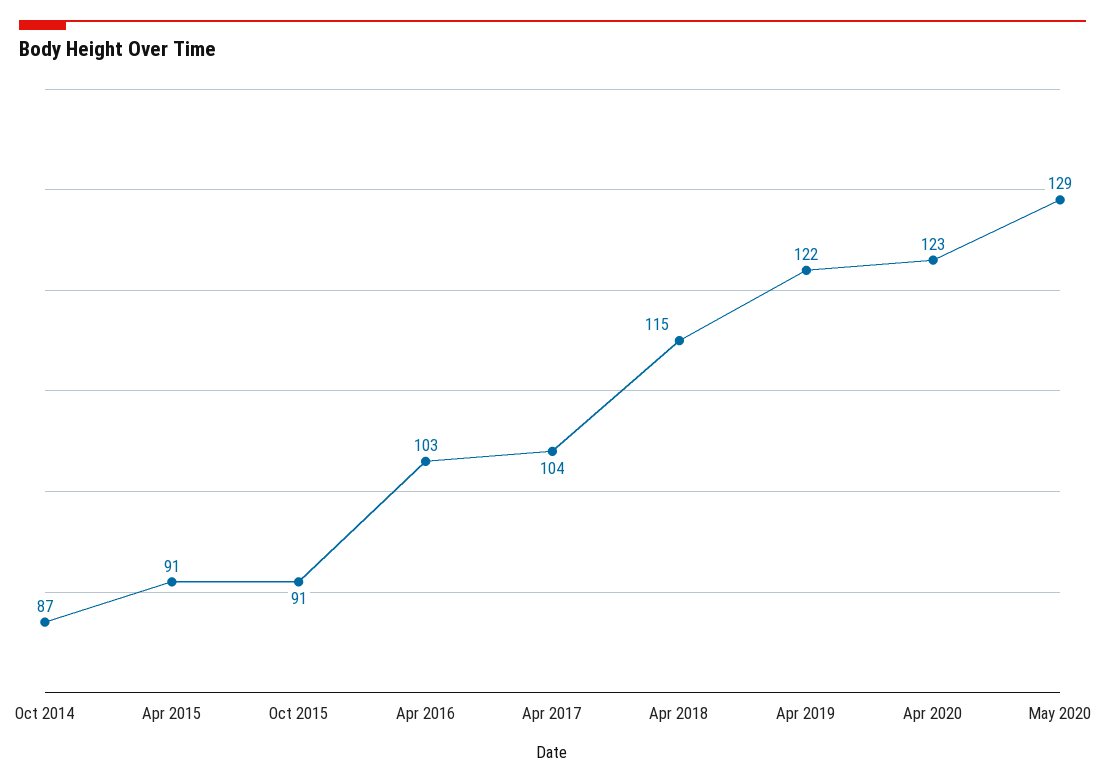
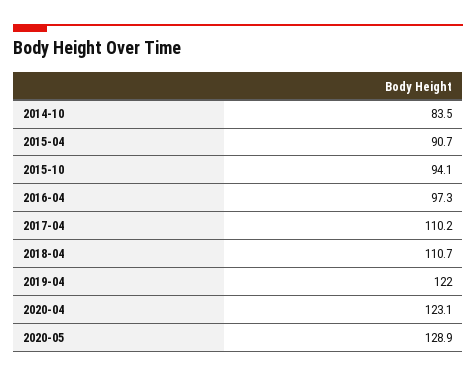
  {
-   "Oct 2014": 87,
+   "Oct 2014": 83.5,
    "Apr 2015": 90.7,
-   "Oct 2015": 91,
+   "Oct 2015": 94.1,
-   "Apr 2016": 103,
+   "Apr 2016": 97.3,
-   "Apr 2017": 104,
+   "Apr 2017": 110.2,
-   "Apr 2018": 115,
+   "Apr 2018": 110.7,
    "Apr 2019": 122,
    "Apr 2020": 123.1,
    "May 2020": 128.9
  }

